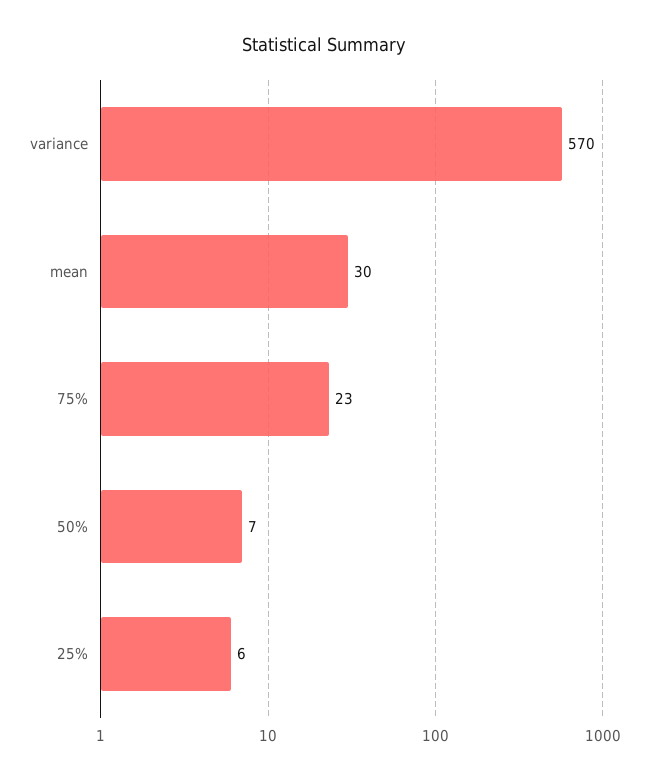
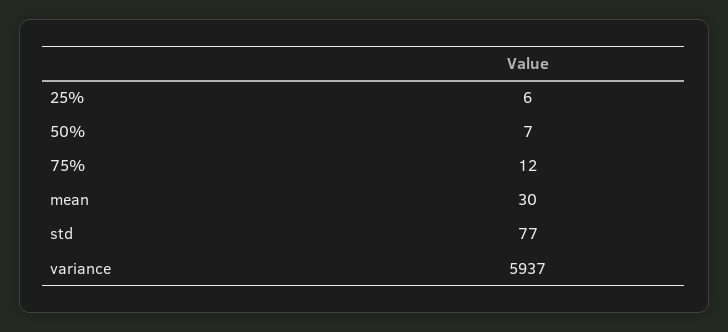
  {
-   "variance": 570,
+   "variance": 5937,
    "mean": 30,
-   "75%": 23,
+   "75%": 12,
    "50%": 7,
-   "25%": 6
+   "25%": 6,
+   "std": 77
  }

